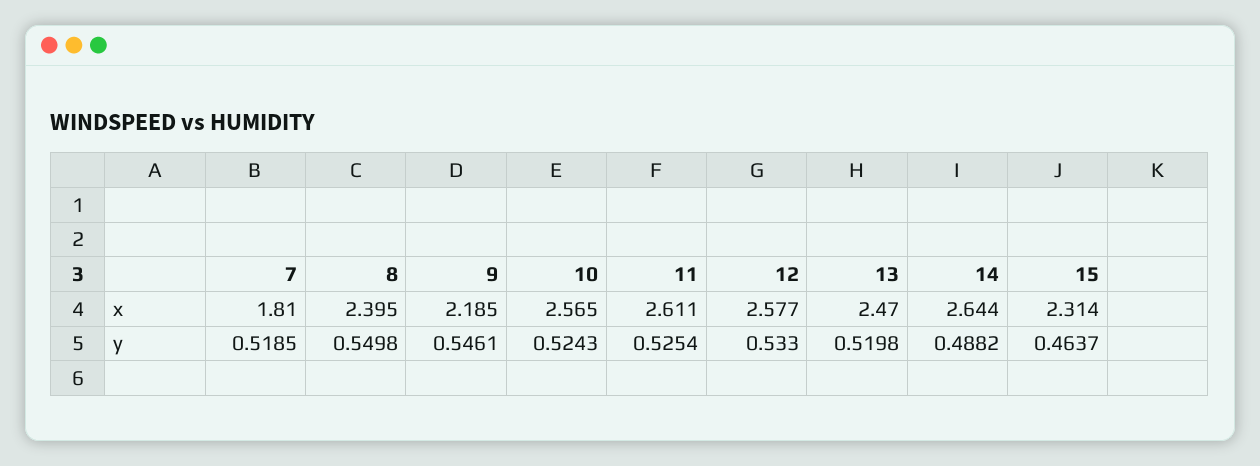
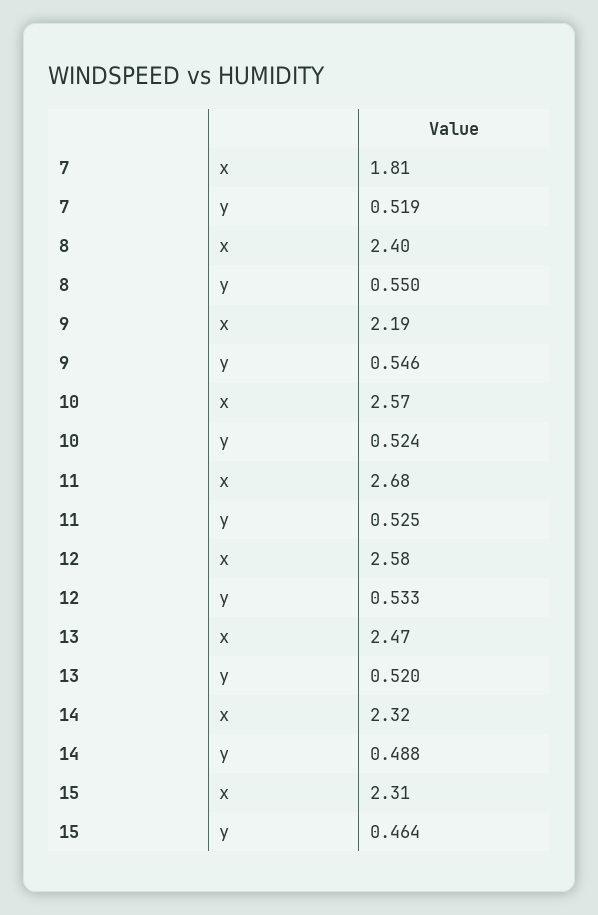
  {
    "7": {
      "x": 1.81,
      "y": 0.5185
    },
    "8": {
      "x": 2.395,
      "y": 0.5498
    },
    "9": {
      "x": 2.185,
      "y": 0.5461
    },
    "10": {
      "x": 2.565,
      "y": 0.5243
    },
    "11": {
-     "x": 2.611,
+     "x": 2.68,
      "y": 0.5254
    },
    "12": {
      "x": 2.577,
      "y": 0.533
    },
    "13": {
      "x": 2.47,
      "y": 0.5198
    },
    "14": {
-     "x": 2.644,
+     "x": 2.32,
      "y": 0.4882
    },
    "15": {
      "x": 2.314,
      "y": 0.4637
    }
  }

